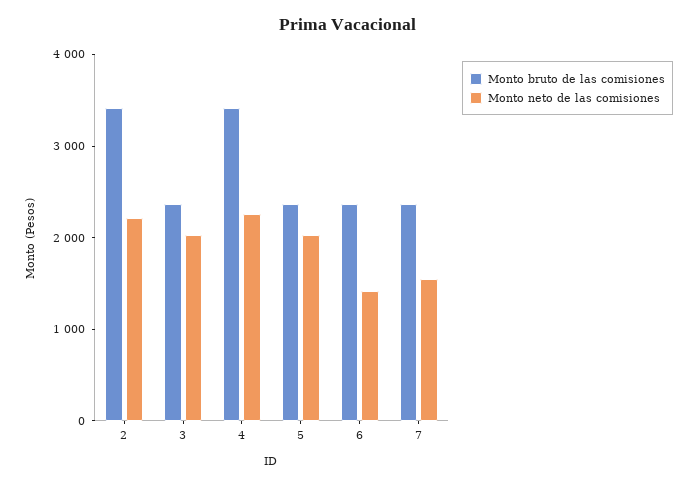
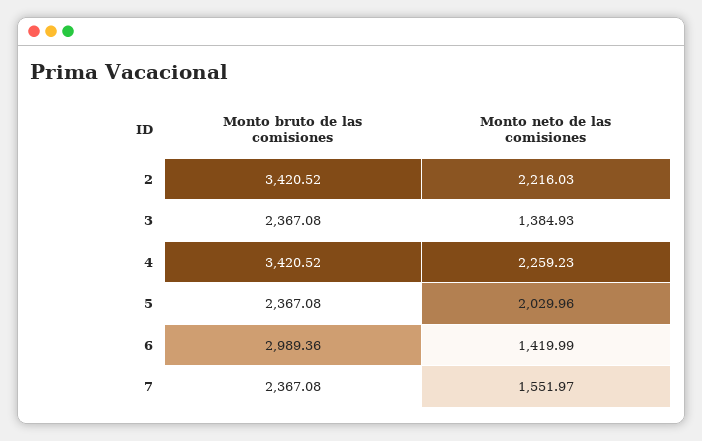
  {
    "Monto bruto de las comisiones": {
      "2": 3420.52,
      "3": 2367.08,
      "4": 3420.52,
      "5": 2367.08,
-     "6": 2400,
+     "6": 2989.36,
      "7": 2367.08
    },
    "Monto neto de las comisiones": {
      "2": 2216.03,
-     "3": 2000,
+     "3": 1384.93,
      "4": 2259.23,
      "5": 2029.96,
      "6": 1419.99,
      "7": 1551.97
    }
  }

